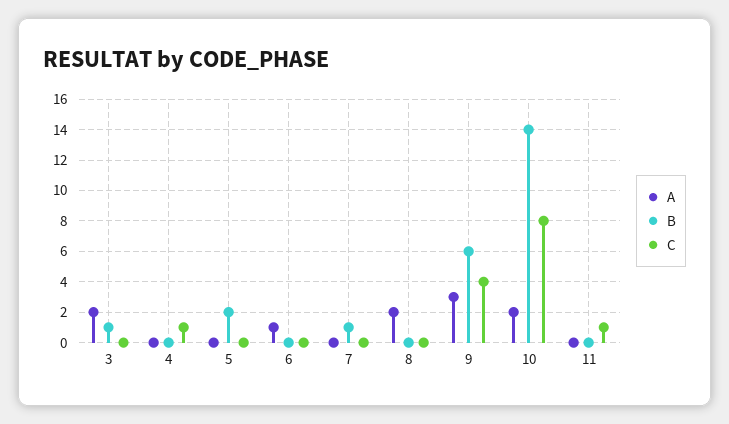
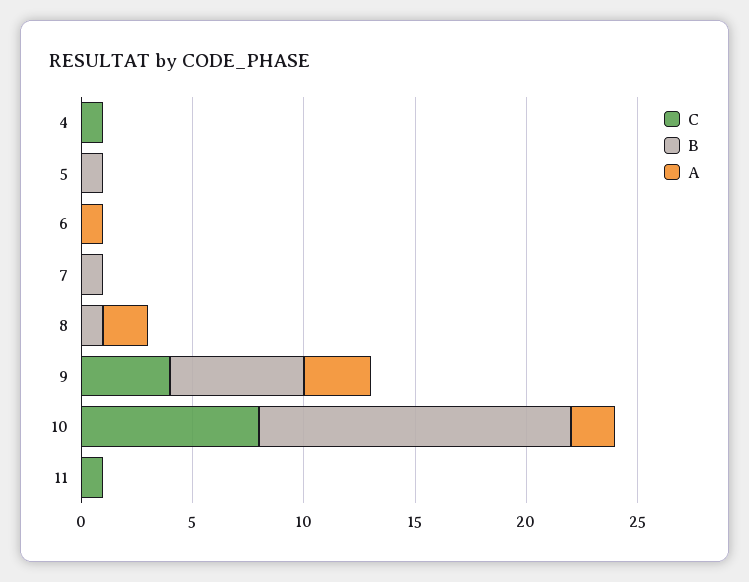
  {
    "A": {
-     "3": 2,
      "4": 0,
      "5": 0,
      "6": 1,
      "7": 0,
      "8": 2,
      "9": 3,
      "10": 2,
      "11": 0
    },
    "B": {
-     "3": 1,
      "4": 0,
-     "5": 2,
+     "5": 1,
      "6": 0,
      "7": 1,
-     "8": 0,
+     "8": 1,
      "9": 6,
      "10": 14,
      "11": 0
    },
    "C": {
-     "3": 0,
      "4": 1,
      "5": 0,
      "6": 0,
      "7": 0,
      "8": 0,
      "9": 4,
      "10": 8,
      "11": 1
    }
  }

